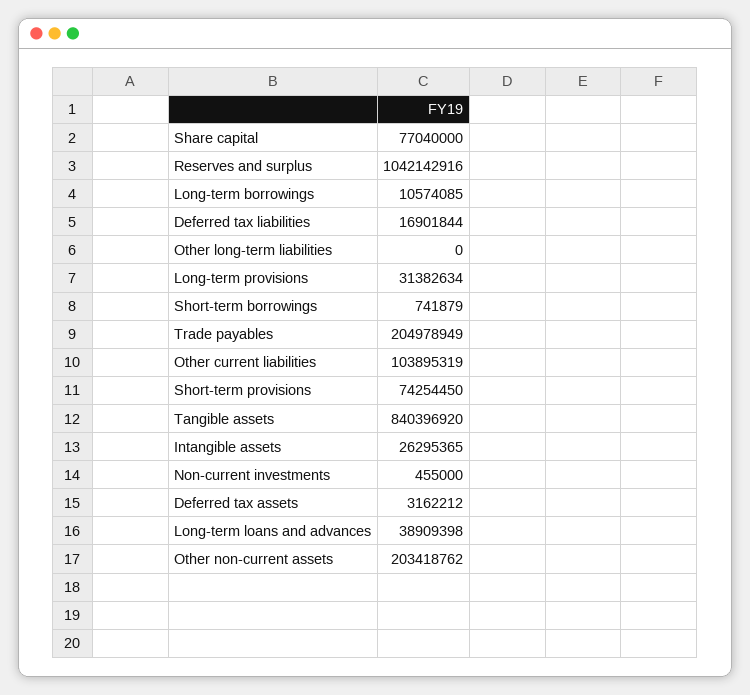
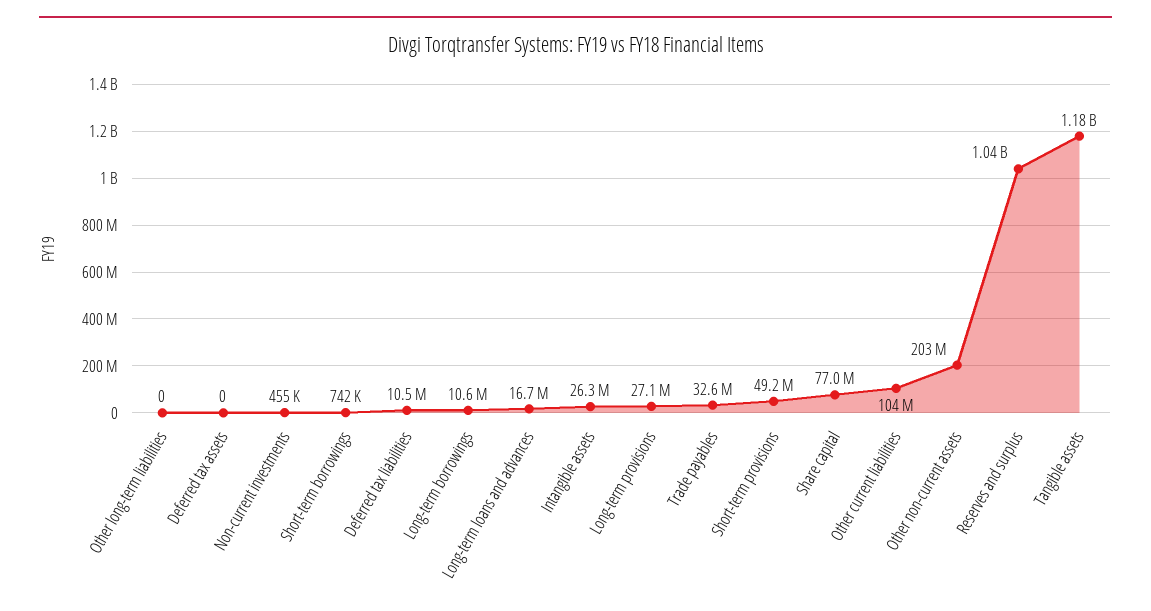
  {
    "Share capital": 77040000,
    "Reserves and surplus": 1042142916,
    "Long-term borrowings": 10574085,
-   "Deferred tax liabilities": 16901844,
+   "Deferred tax liabilities": 10500000,
    "Other long-term liabilities": 0,
-   "Long-term provisions": 31382634,
+   "Long-term provisions": 27100000,
    "Short-term borrowings": 741879,
-   "Trade payables": 204978949,
+   "Trade payables": 32600000,
    "Other current liabilities": 103895319,
-   "Short-term provisions": 74254450,
+   "Short-term provisions": 49200000,
-   "Tangible assets": 840396920,
+   "Tangible assets": 1180000000,
    "Intangible assets": 26295365,
    "Non-current investments": 455000,
-   "Deferred tax assets": 3162212,
+   "Deferred tax assets": 0,
-   "Long-term loans and advances": 38909398,
+   "Long-term loans and advances": 16700000,
    "Other non-current assets": 203418762
  }

